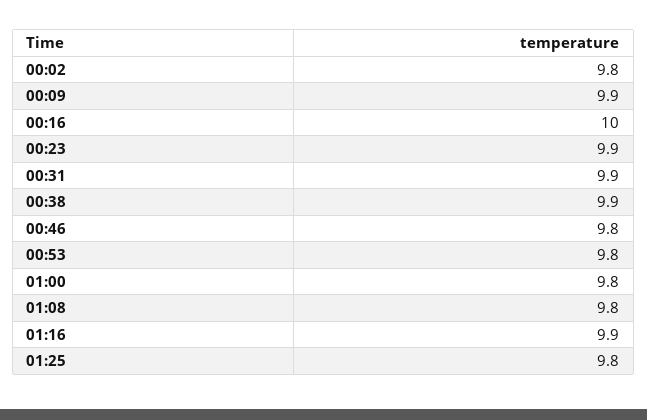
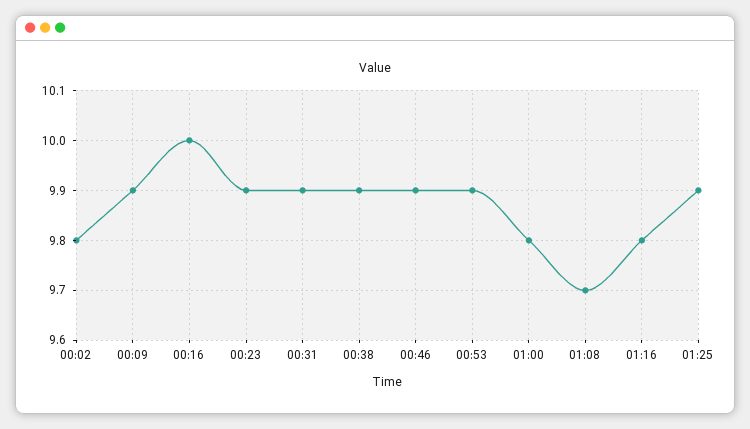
  {
    "00:02": 9.8,
    "00:09": 9.9,
    "00:16": 10,
    "00:23": 9.9,
    "00:31": 9.9,
    "00:38": 9.9,
-   "00:46": 9.8,
+   "00:46": 9.9,
-   "00:53": 9.8,
+   "00:53": 9.9,
    "01:00": 9.8,
-   "01:08": 9.8,
+   "01:08": 9.7,
-   "01:16": 9.9,
+   "01:16": 9.8,
-   "01:25": 9.8
+   "01:25": 9.9
  }

